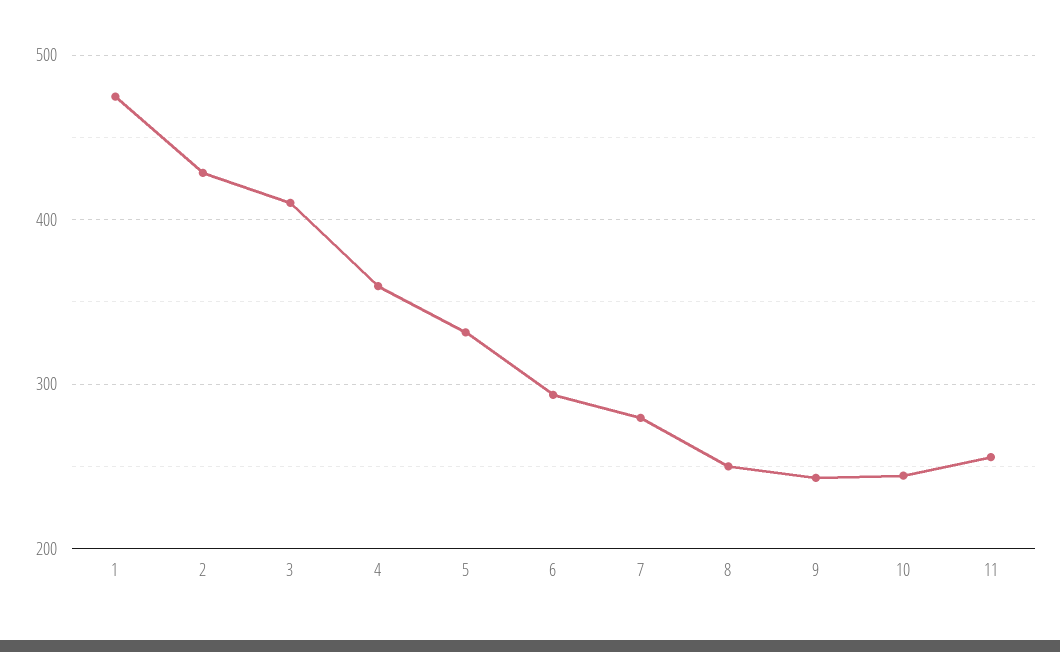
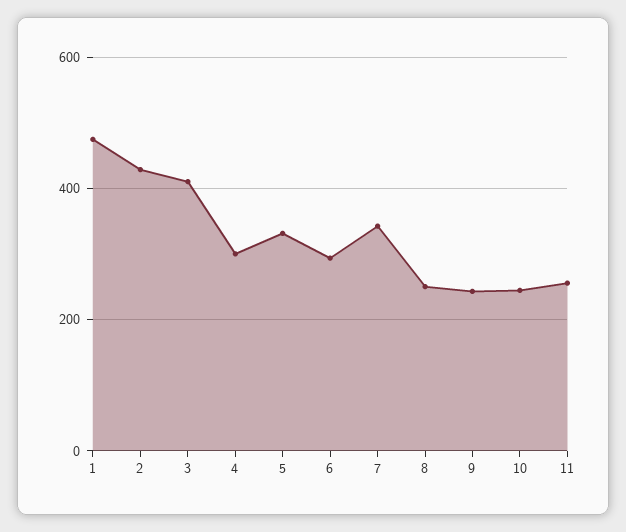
  {
    "1": 470,
    "2": 430,
    "3": 410,
-   "4": 360,
+   "4": 300,
    "5": 330,
    "6": 290,
-   "7": 280,
+   "7": 340,
    "8": 250,
    "9": 240,
    "10": 240,
    "11": 260
  }

